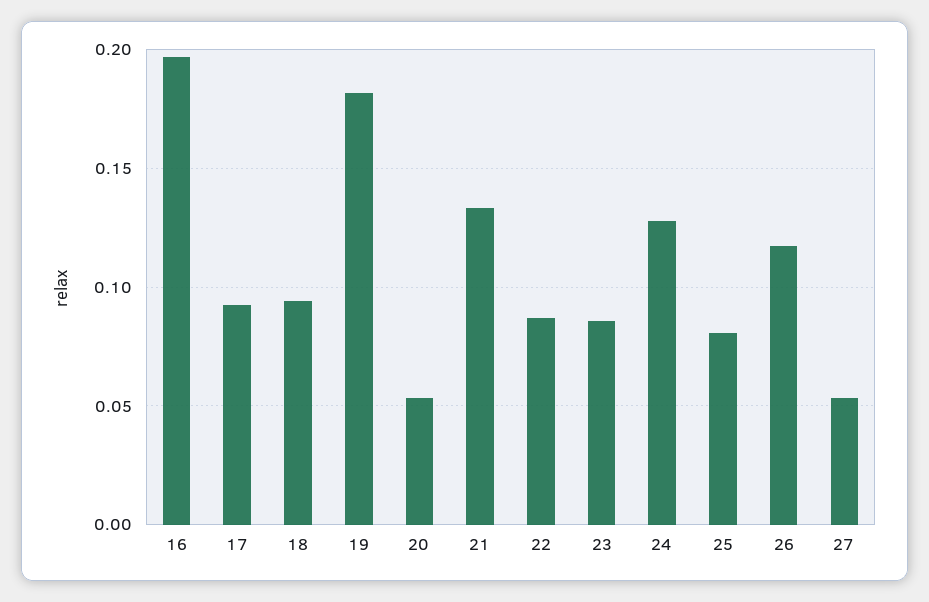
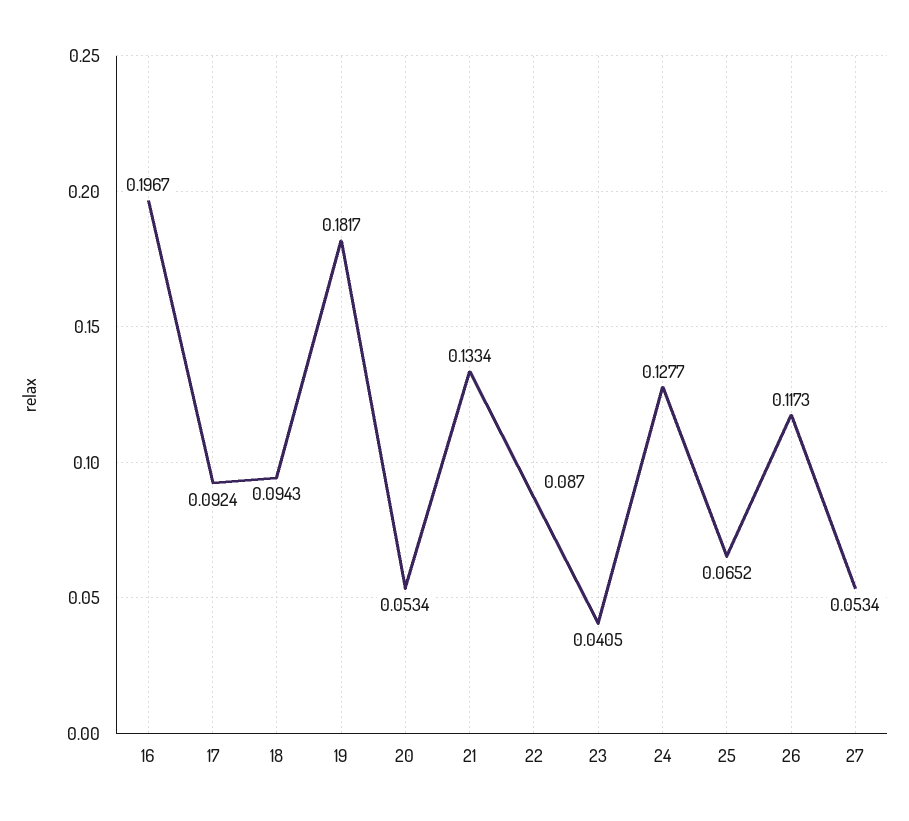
  {
    "16": 0.1967,
    "17": 0.0924,
    "18": 0.0943,
    "19": 0.1817,
    "20": 0.0534,
    "21": 0.1334,
    "22": 0.087,
-   "23": 0.085,
+   "23": 0.0405,
    "24": 0.1277,
-   "25": 0.08,
+   "25": 0.0652,
    "26": 0.1173,
    "27": 0.0534
  }

